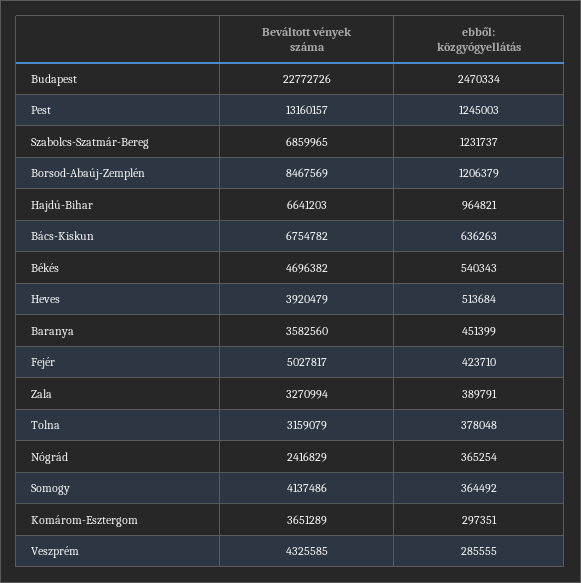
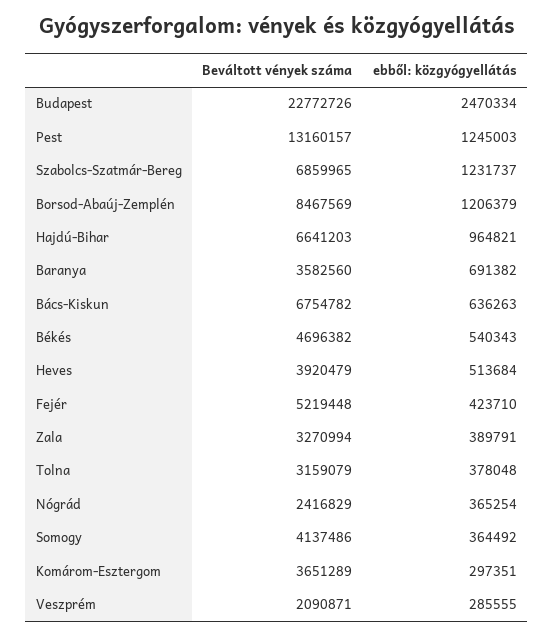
  {
    "Beváltott vények száma": {
      "Budapest": 22772726,
      "Pest": 13160157,
      "Szabolcs-Szatmár-Bereg": 6859965,
      "Borsod-Abaúj-Zemplén": 8467569,
      "Hajdú-Bihar": 6641203,
      "Bács-Kiskun": 6754782,
      "Békés": 4696382,
      "Heves": 3920479,
      "Baranya": 3582560,
-     "Fejér": 5027817,
+     "Fejér": 5219448,
      "Zala": 3270994,
      "Tolna": 3159079,
      "Nógrád": 2416829,
      "Somogy": 4137486,
      "Komárom-Esztergom": 3651289,
-     "Veszprém": 4325585
+     "Veszprém": 2090871
    },
    "ebből: közgyógyellátás": {
      "Budapest": 2470334,
      "Pest": 1245003,
      "Szabolcs-Szatmár-Bereg": 1231737,
      "Borsod-Abaúj-Zemplén": 1206379,
      "Hajdú-Bihar": 964821,
      "Bács-Kiskun": 636263,
      "Békés": 540343,
      "Heves": 513684,
-     "Baranya": 451399,
+     "Baranya": 691382,
      "Fejér": 423710,
      "Zala": 389791,
      "Tolna": 378048,
      "Nógrád": 365254,
      "Somogy": 364492,
      "Komárom-Esztergom": 297351,
      "Veszprém": 285555
    }
  }

